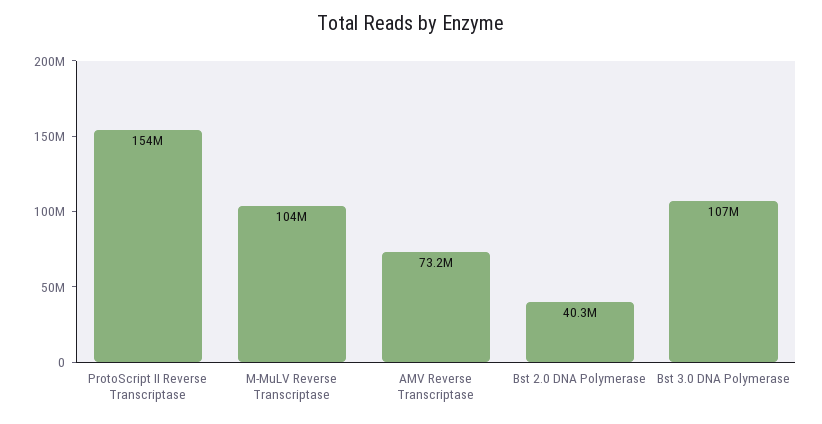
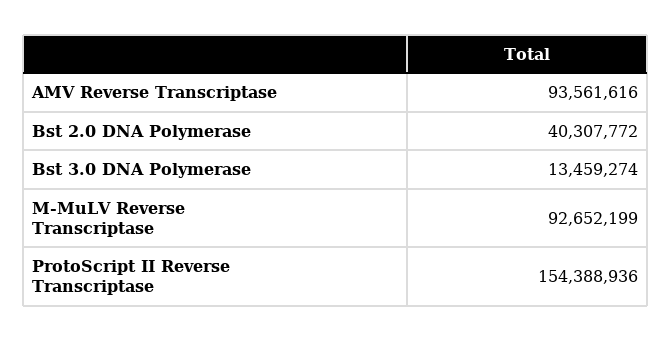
  {
    "ProtoScript II Reverse Transcriptase": 154388936,
-   "M-MuLV Reverse Transcriptase": 104000000,
+   "M-MuLV Reverse Transcriptase": 92652199,
-   "AMV Reverse Transcriptase": 73200000,
+   "AMV Reverse Transcriptase": 93561616,
    "Bst 2.0 DNA Polymerase": 40307772,
-   "Bst 3.0 DNA Polymerase": 107000000
+   "Bst 3.0 DNA Polymerase": 13459274
  }

